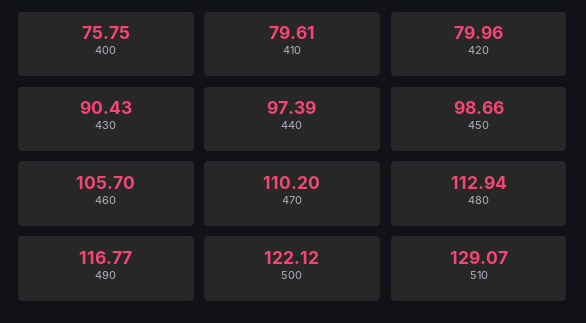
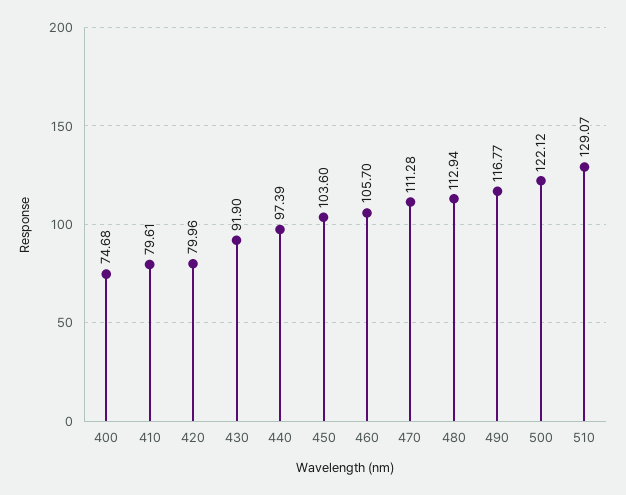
  {
-   "400": 75.75,
+   "400": 74.68,
    "410": 79.61,
    "420": 79.96,
-   "430": 90.43,
+   "430": 91.9,
    "440": 97.39,
-   "450": 98.66,
+   "450": 103.6,
    "460": 105.7,
-   "470": 110.2,
+   "470": 111.28,
    "480": 112.94,
    "490": 116.77,
    "500": 122.12,
    "510": 129.07
  }

